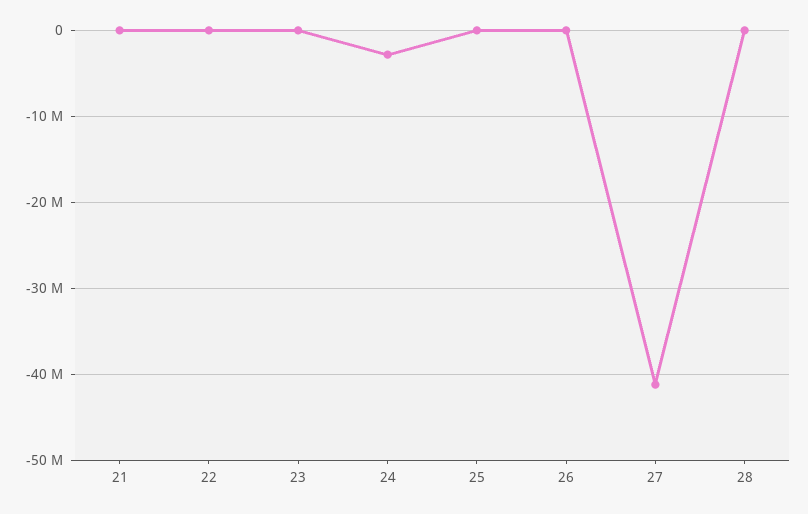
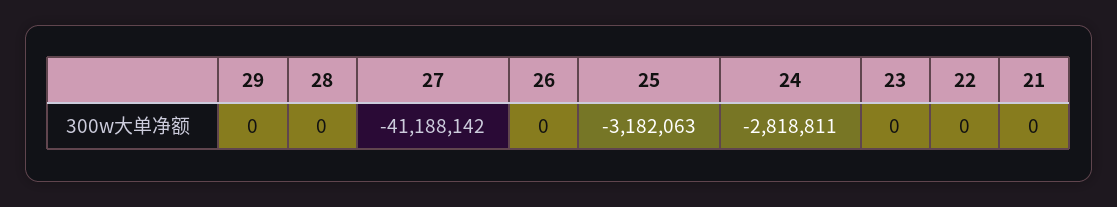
  {
    "21": 0,
    "22": 0,
    "23": 0,
    "24": -2818811,
-   "25": 0,
+   "25": -3182063,
    "26": 0,
    "27": -41188142,
-   "28": 0
+   "28": 0,
+   "29": 0
  }

